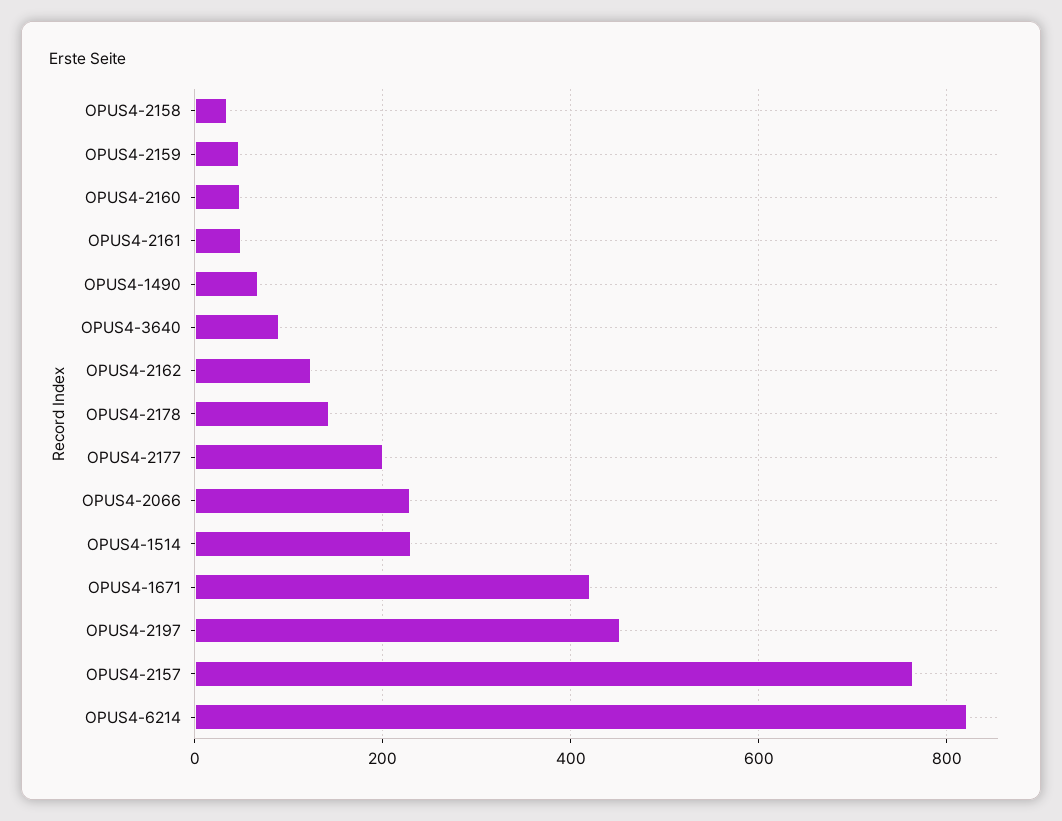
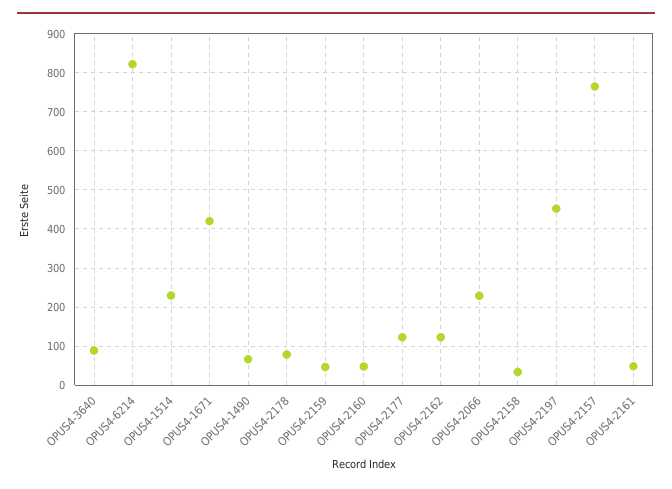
  {
    "OPUS4-2158": 40,
    "OPUS4-2159": 40,
    "OPUS4-2160": 40,
    "OPUS4-2161": 40,
    "OPUS4-1490": 60,
    "OPUS4-3640": 80,
    "OPUS4-2162": 120,
-   "OPUS4-2178": 140,
+   "OPUS4-2178": 80,
-   "OPUS4-2177": 200,
+   "OPUS4-2177": 120,
    "OPUS4-2066": 220,
    "OPUS4-1514": 240,
    "OPUS4-1671": 420,
    "OPUS4-2197": 460,
    "OPUS4-2157": 760,
    "OPUS4-6214": 820
  }

